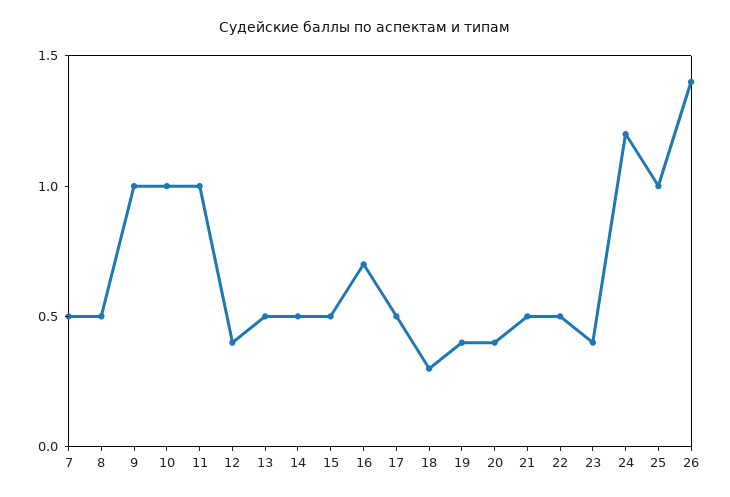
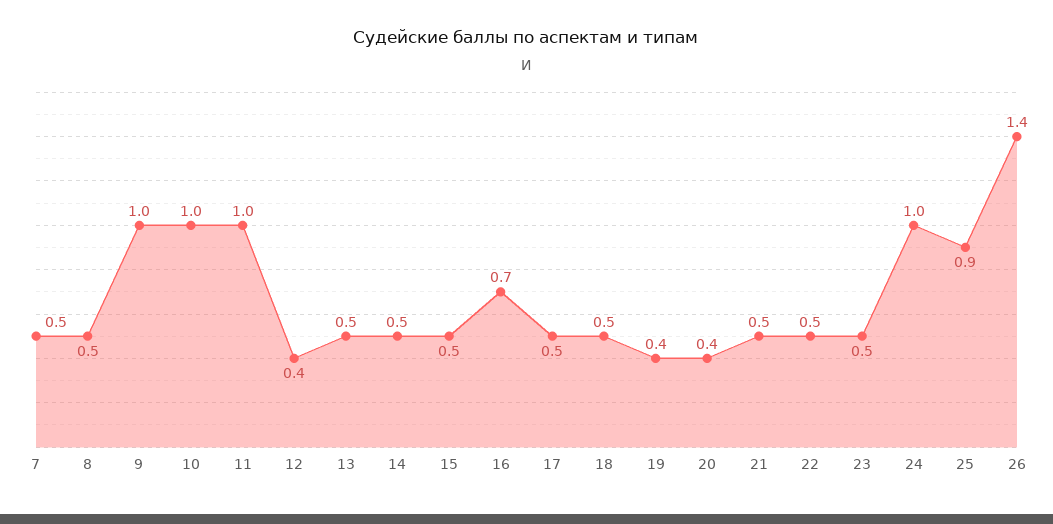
  {
    "7": 0.5,
    "8": 0.5,
    "9": 1,
    "10": 1,
    "11": 1,
    "12": 0.4,
    "13": 0.5,
    "14": 0.5,
    "15": 0.5,
    "16": 0.7,
    "17": 0.5,
-   "18": 0.3,
+   "18": 0.5,
    "19": 0.4,
    "20": 0.4,
    "21": 0.5,
    "22": 0.5,
-   "23": 0.4,
+   "23": 0.5,
-   "24": 1.2,
+   "24": 1,
-   "25": 1,
+   "25": 0.9,
    "26": 1.4
  }

